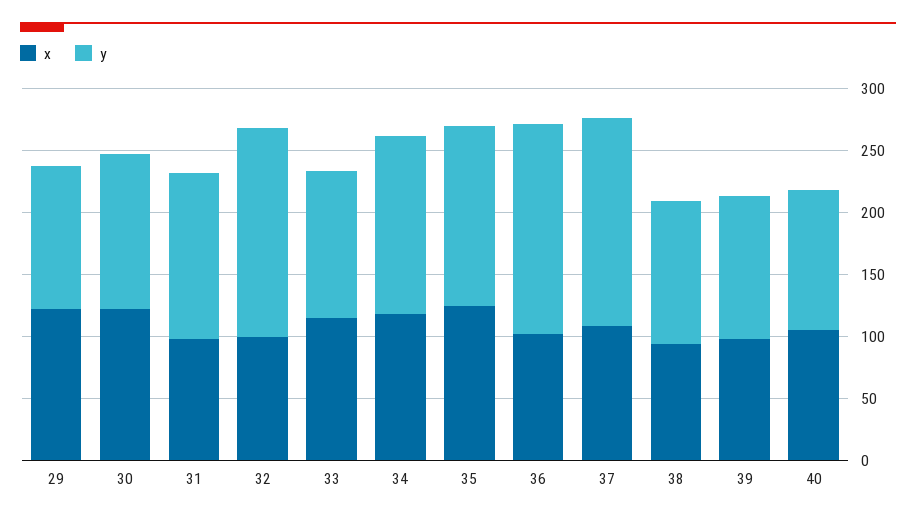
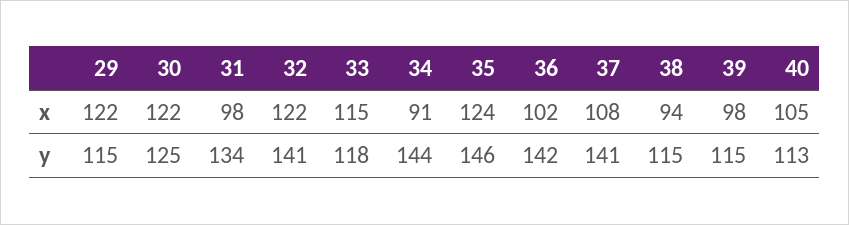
  {
    "x": {
      "29": 122,
      "30": 122,
      "31": 98,
-     "32": 100,
+     "32": 122,
      "33": 115,
-     "34": 120,
+     "34": 91,
      "35": 124,
      "36": 102,
      "37": 108,
      "38": 94,
      "39": 98,
      "40": 105
    },
    "y": {
      "29": 115,
      "30": 125,
      "31": 134,
-     "32": 170,
+     "32": 141,
      "33": 118,
      "34": 144,
      "35": 146,
-     "36": 170,
+     "36": 142,
-     "37": 170,
+     "37": 141,
      "38": 115,
      "39": 115,
      "40": 113
    }
  }

